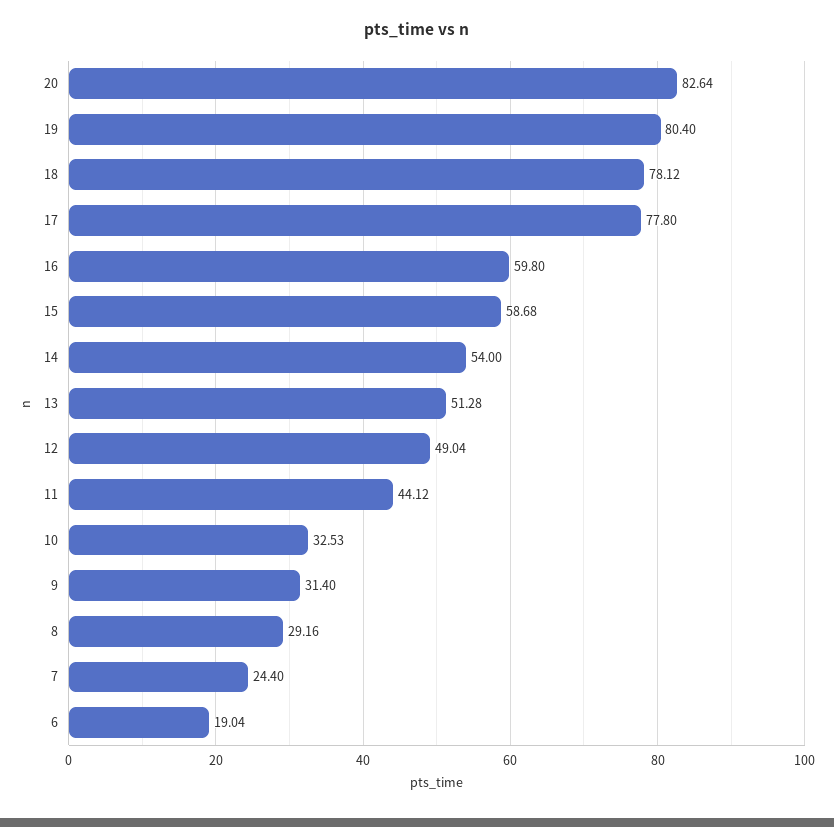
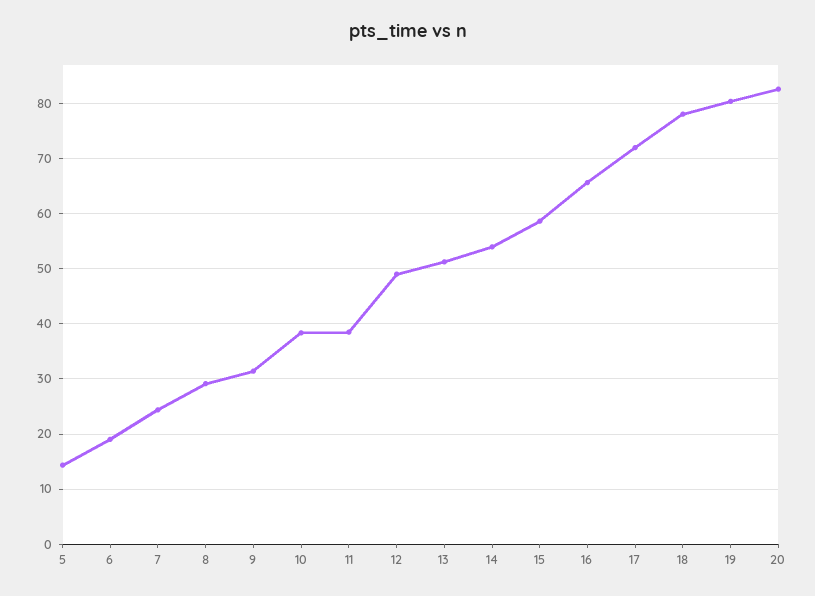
  {
    "20": 82.64,
    "19": 80.4,
    "18": 78.12,
-   "17": 77.8,
+   "17": 72,
-   "16": 59.8,
+   "16": 66,
    "15": 58.68,
    "14": 54,
    "13": 51.28,
    "12": 49.04,
-   "11": 44.12,
+   "11": 38,
-   "10": 32.53,
+   "10": 38,
    "9": 31.4,
    "8": 29.16,
    "7": 24.4,
-   "6": 19.04
+   "6": 19.04,
+   "5": 14
  }

